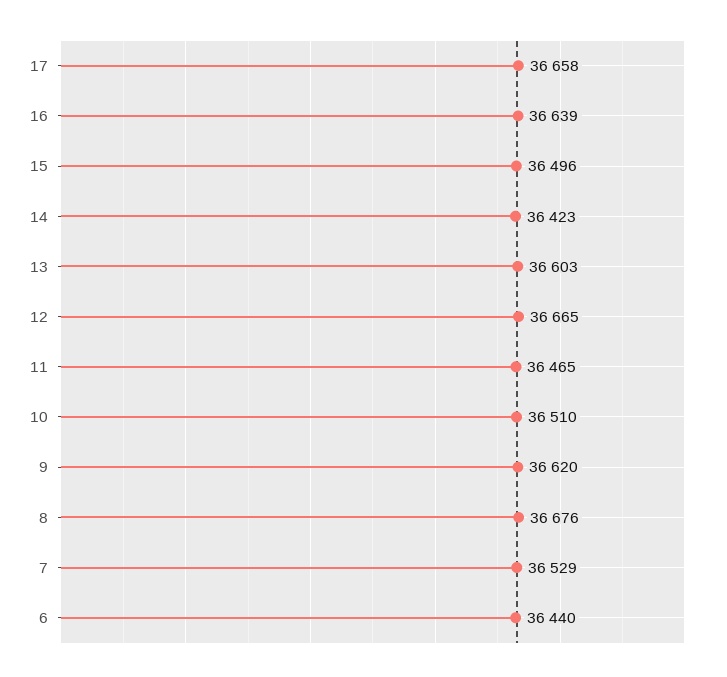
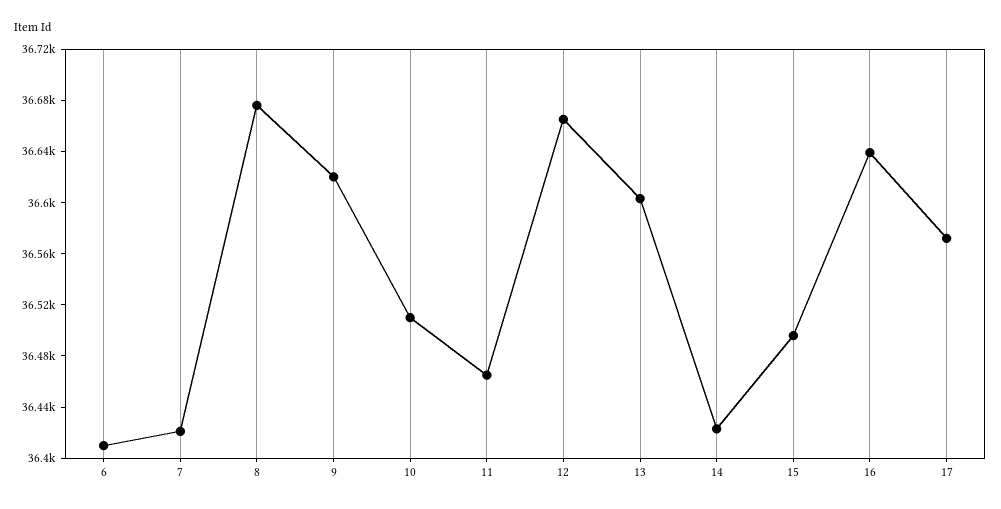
  {
-   "17": 36658,
+   "17": 36570,
    "16": 36639,
    "15": 36496,
    "14": 36423,
    "13": 36603,
    "12": 36665,
    "11": 36465,
    "10": 36510,
    "9": 36620,
    "8": 36676,
-   "7": 36529,
+   "7": 36420,
-   "6": 36440
+   "6": 36410
  }

